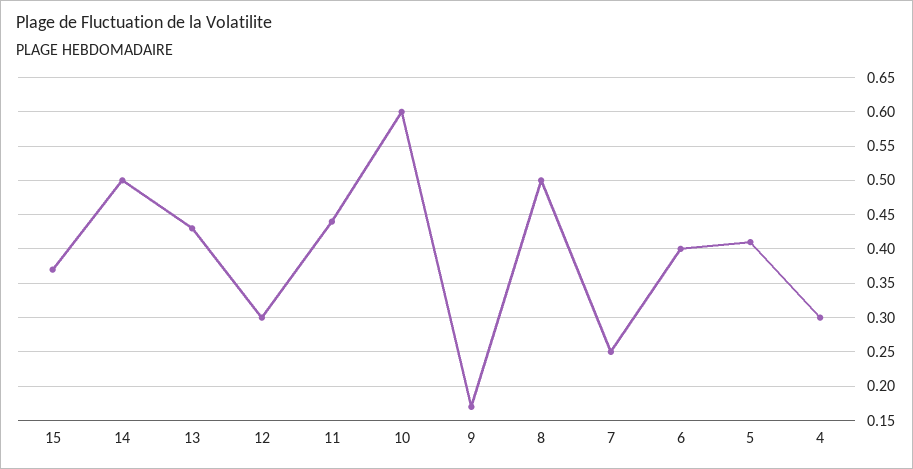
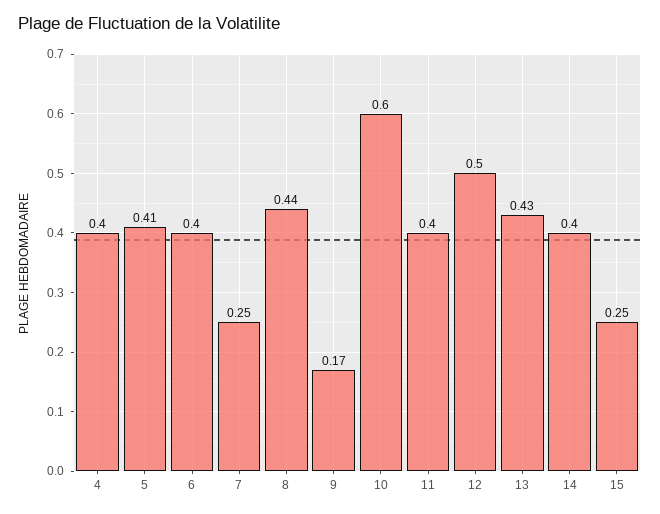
  {
-   "15": 0.37,
+   "15": 0.25,
-   "14": 0.5,
+   "14": 0.4,
    "13": 0.43,
-   "12": 0.3,
+   "12": 0.5,
-   "11": 0.44,
+   "11": 0.4,
    "10": 0.6,
    "9": 0.17,
-   "8": 0.5,
+   "8": 0.44,
    "7": 0.25,
    "6": 0.4,
    "5": 0.41,
-   "4": 0.3
+   "4": 0.4
  }

